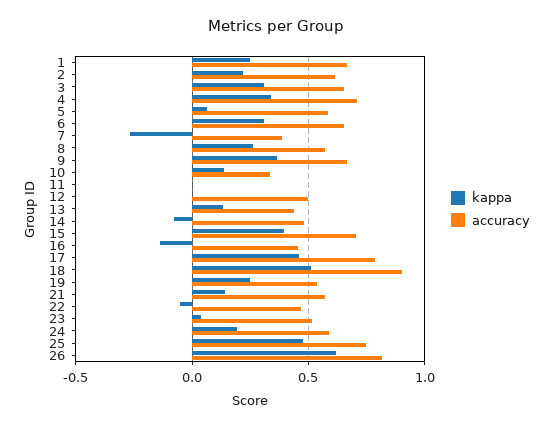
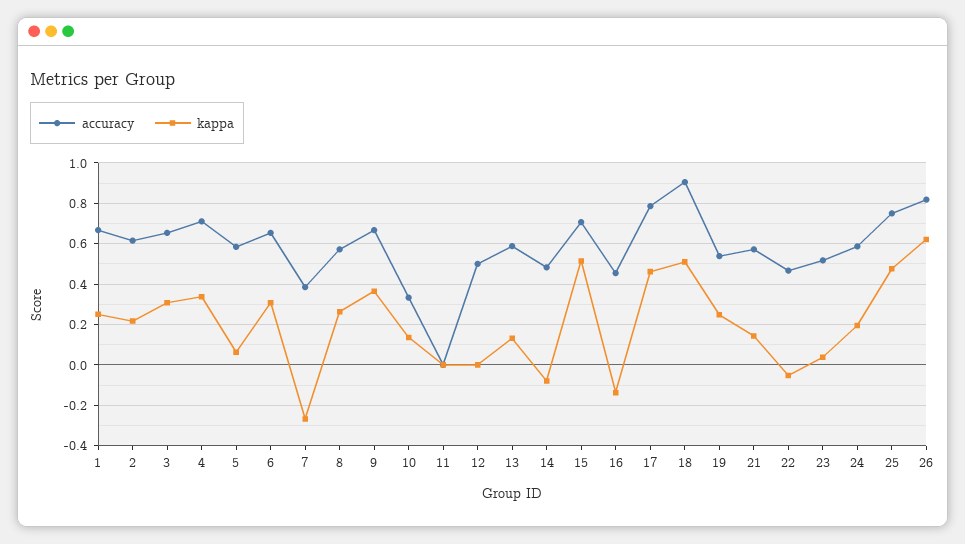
  {
    "kappa": {
      "1": 0.25,
      "2": 0.2,
      "3": 0.3,
      "4": 0.35,
      "5": 0.05,
      "6": 0.3,
      "7": -0.25,
      "8": 0.25,
      "9": 0.35,
      "10": 0.15,
      "11": 0,
      "12": 0,
      "13": 0.15,
      "14": -0.1,
-     "15": 0.4,
+     "15": 0.5,
      "16": -0.15,
      "17": 0.45,
      "18": 0.5,
      "19": 0.25,
      "21": 0.15,
      "22": -0.05,
      "23": 0.05,
      "24": 0.2,
      "25": 0.5,
      "26": 0.6
    },
    "accuracy": {
      "1": 0.65,
      "2": 0.6,
      "3": 0.65,
      "4": 0.7,
      "5": 0.6,
      "6": 0.65,
      "7": 0.4,
      "8": 0.55,
      "9": 0.65,
      "10": 0.35,
      "11": 0,
      "12": 0.5,
-     "13": 0.45,
+     "13": 0.6,
      "14": 0.5,
      "15": 0.7,
      "16": 0.45,
      "17": 0.8,
      "18": 0.9,
      "19": 0.55,
      "21": 0.55,
      "22": 0.45,
      "23": 0.5,
      "24": 0.6,
      "25": 0.75,
      "26": 0.8
    }
  }

